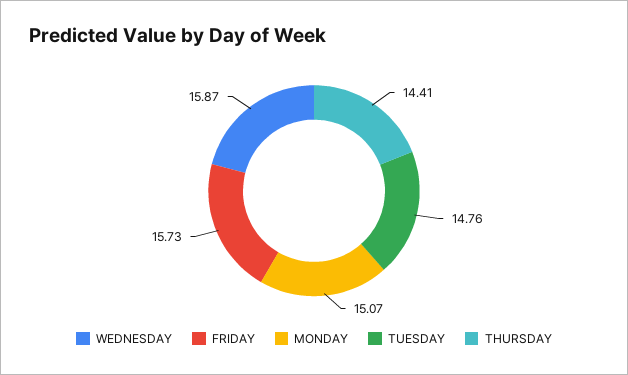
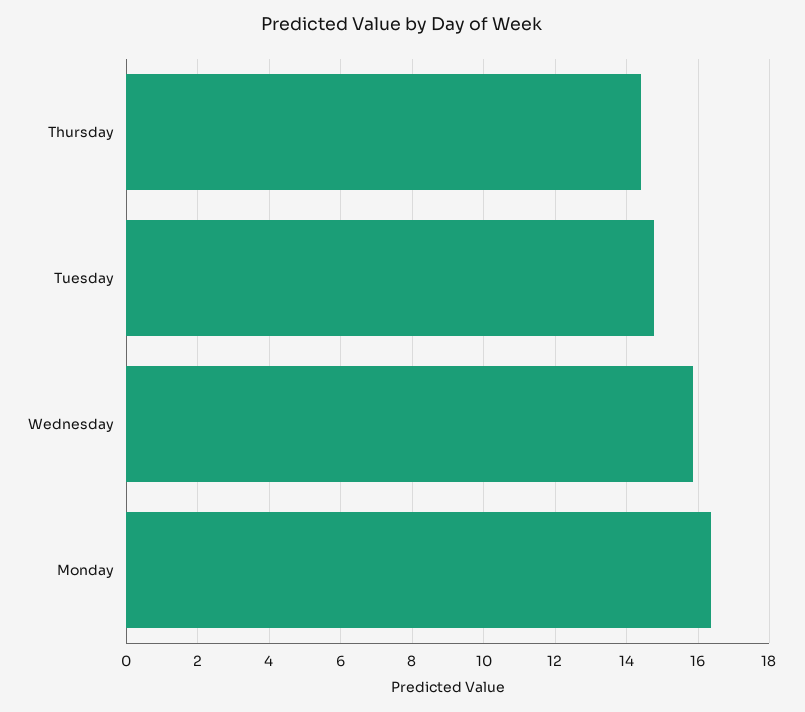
  {
    "WEDNESDAY": 15.87,
-   "FRIDAY": 15.73,
-   "MONDAY": 15.07,
+   "MONDAY": 16.4,
    "TUESDAY": 14.76,
    "THURSDAY": 14.41
  }

